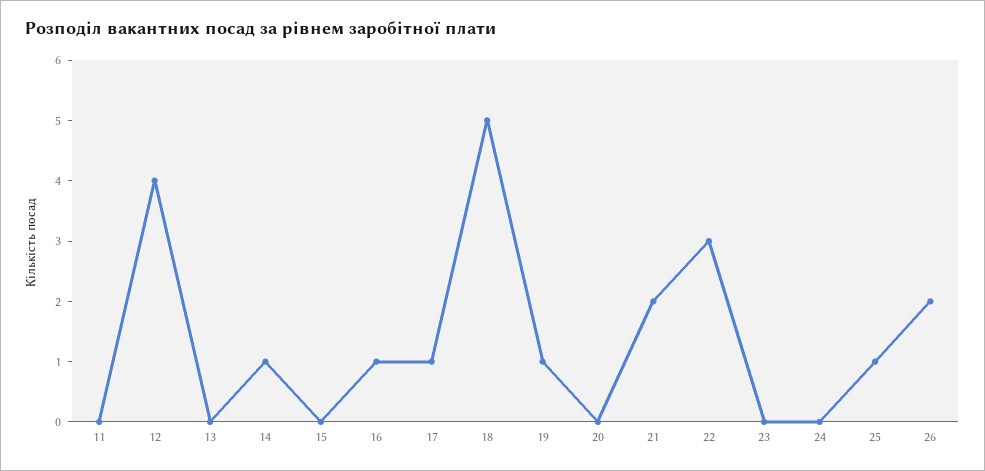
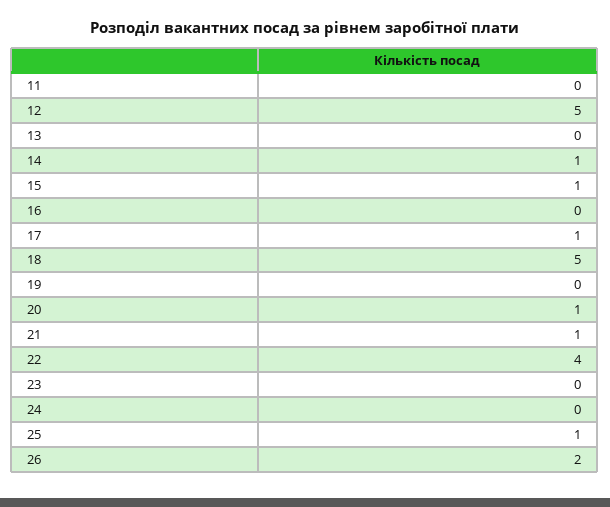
  {
    "11": 0,
-   "12": 4,
+   "12": 5,
    "13": 0,
    "14": 1,
-   "15": 0,
+   "15": 1,
-   "16": 1,
+   "16": 0,
    "17": 1,
    "18": 5,
-   "19": 1,
+   "19": 0,
-   "20": 0,
+   "20": 1,
-   "21": 2,
+   "21": 1,
-   "22": 3,
+   "22": 4,
    "23": 0,
    "24": 0,
    "25": 1,
    "26": 2
  }

